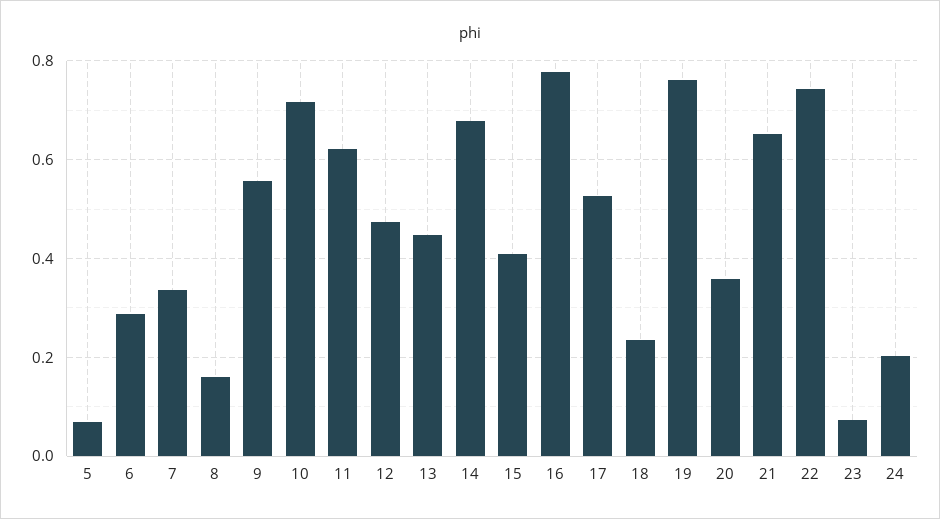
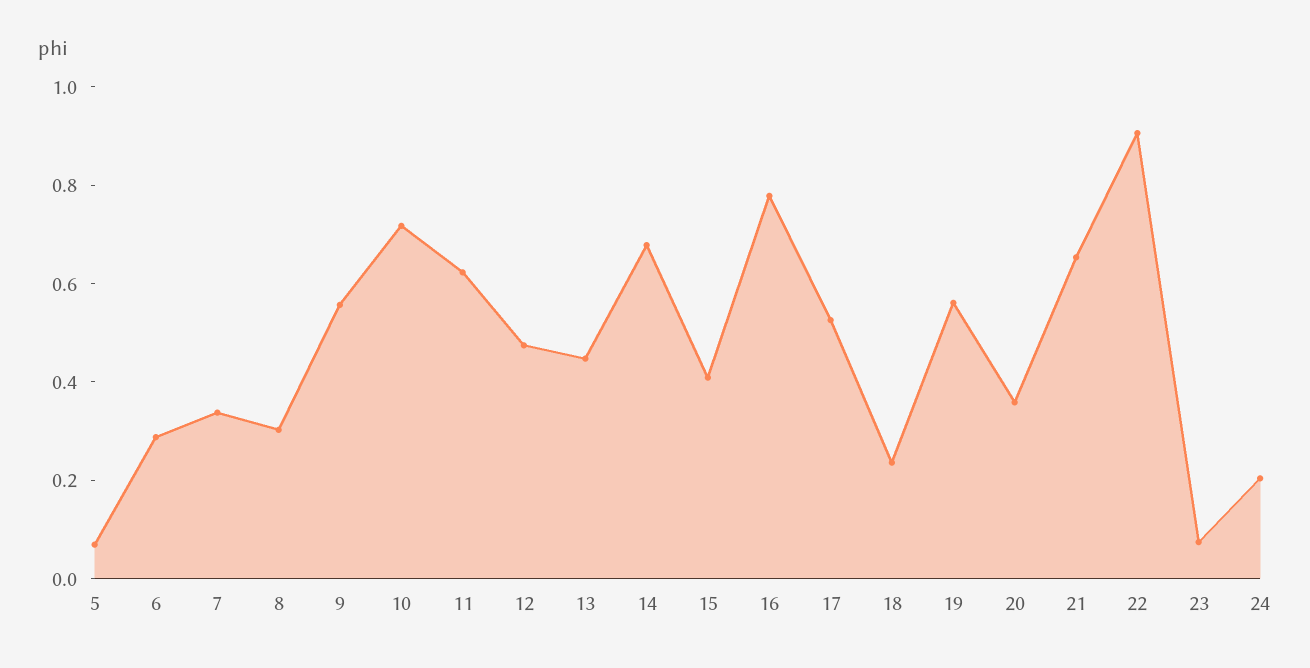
  {
    "5": 0.06,
    "6": 0.28,
    "7": 0.34,
-   "8": 0.16,
+   "8": 0.3,
    "9": 0.56,
    "10": 0.72,
    "11": 0.62,
    "12": 0.48,
    "13": 0.44,
    "14": 0.68,
    "15": 0.4,
    "16": 0.78,
    "17": 0.52,
    "18": 0.24,
-   "19": 0.76,
+   "19": 0.55,
    "20": 0.36,
    "21": 0.66,
-   "22": 0.74,
+   "22": 0.9,
    "23": 0.08,
    "24": 0.2
  }

